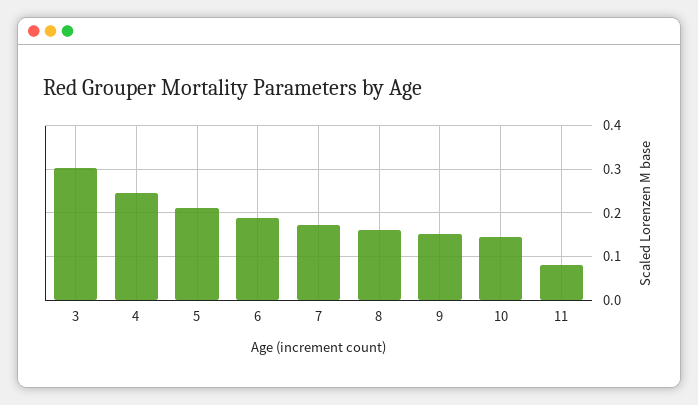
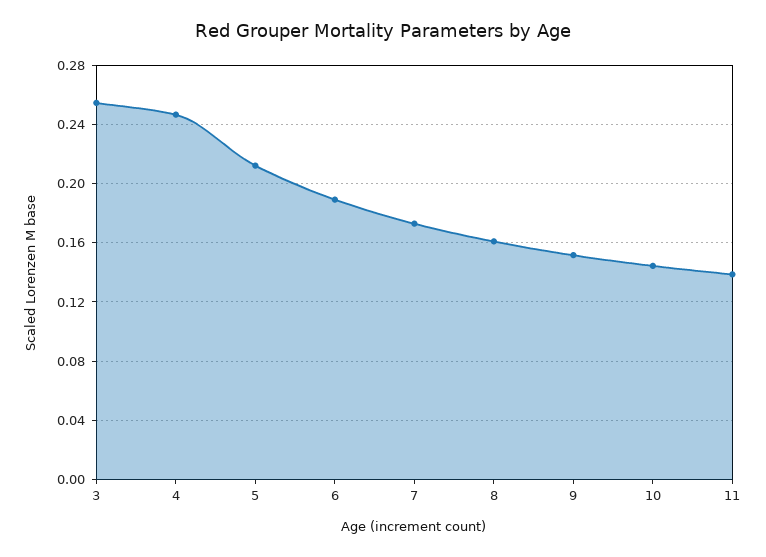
  {
-   "3": 0.3,
+   "3": 0.255,
    "4": 0.245,
    "5": 0.21,
    "6": 0.19,
    "7": 0.175,
    "8": 0.16,
    "9": 0.15,
    "10": 0.145,
-   "11": 0.08
+   "11": 0.14
  }

